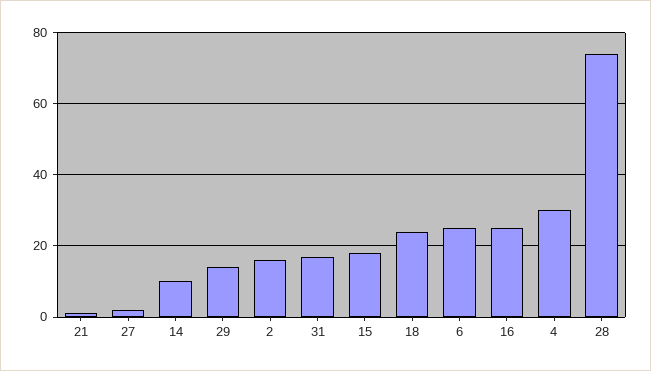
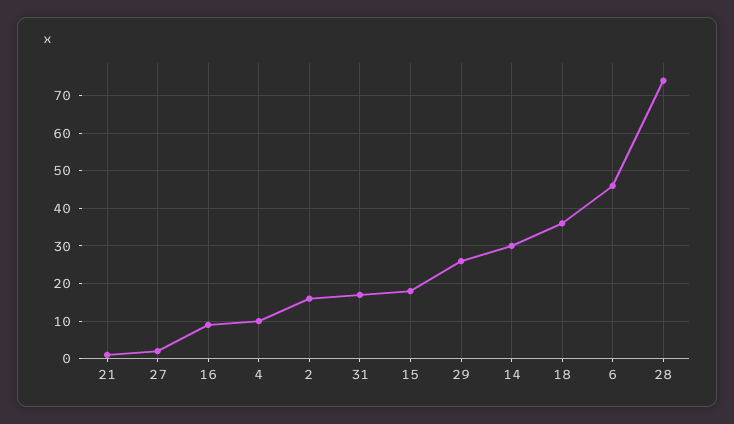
  {
    "21": 0,
    "27": 0,
-   "14": 10,
+   "14": 30,
-   "29": 15,
+   "29": 25,
    "2": 15,
    "31": 15,
    "15": 20,
-   "18": 25,
+   "18": 35,
-   "6": 25,
+   "6": 45,
-   "16": 25,
+   "16": 10,
-   "4": 30,
+   "4": 10,
    "28": 75
  }

